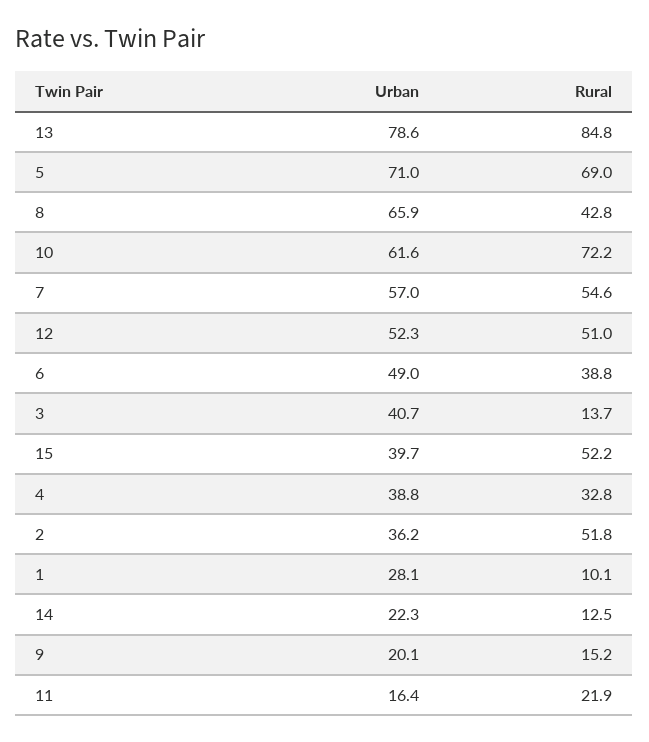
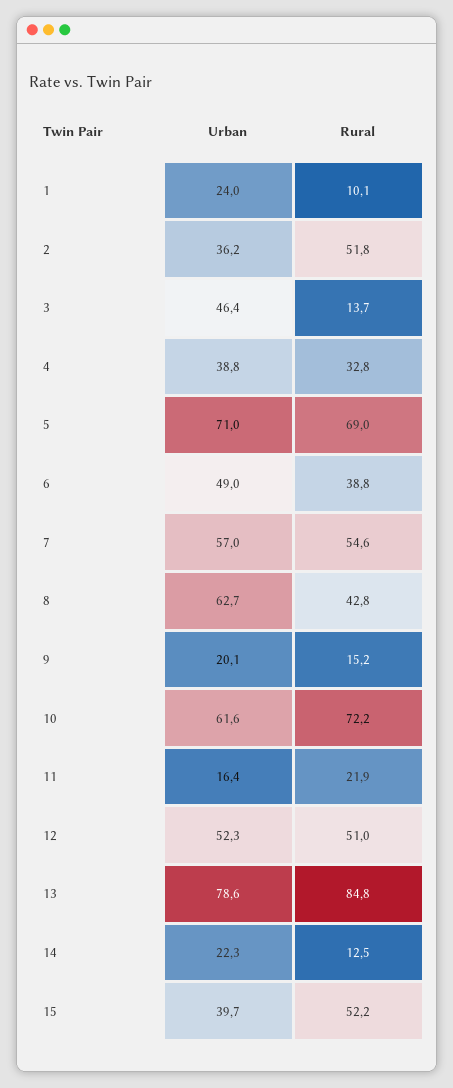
  {
    "Urban": {
      "13": 78.6,
      "5": 71,
-     "8": 65.9,
+     "8": 62.7,
      "10": 61.6,
      "7": 57,
      "12": 52.3,
      "6": 49,
-     "3": 40.7,
+     "3": 46.4,
      "15": 39.7,
      "4": 38.8,
      "2": 36.2,
-     "1": 28.1,
+     "1": 24,
      "14": 22.3,
      "9": 20.1,
      "11": 16.4
    },
    "Rural": {
      "13": 84.8,
      "5": 69,
      "8": 42.8,
      "10": 72.2,
      "7": 54.6,
      "12": 51,
      "6": 38.8,
      "3": 13.7,
      "15": 52.2,
      "4": 32.8,
      "2": 51.8,
      "1": 10.1,
      "14": 12.5,
      "9": 15.2,
      "11": 21.9
    }
  }

